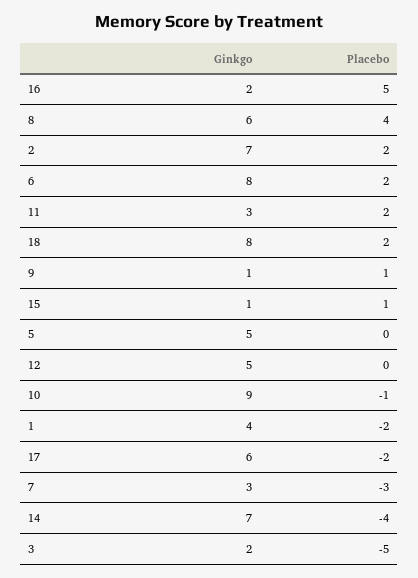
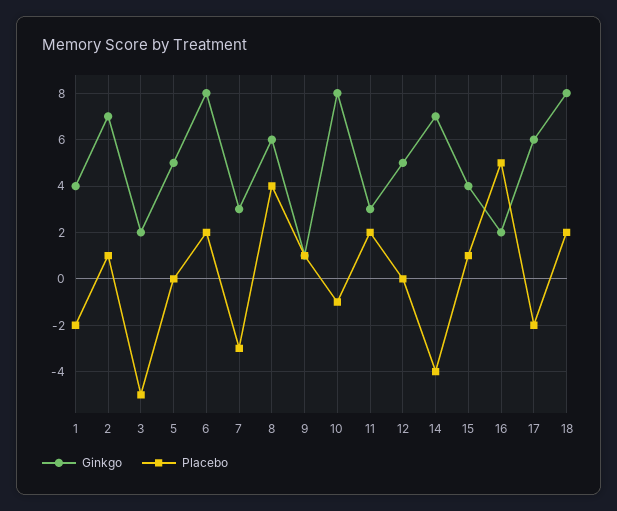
  {
    "Ginkgo": {
      "16": 2,
      "8": 6,
      "2": 7,
      "6": 8,
      "11": 3,
      "18": 8,
      "9": 1,
-     "15": 1,
+     "15": 4,
      "5": 5,
      "12": 5,
-     "10": 9,
+     "10": 8,
      "1": 4,
      "17": 6,
      "7": 3,
      "14": 7,
      "3": 2
    },
    "Placebo": {
      "16": 5,
      "8": 4,
-     "2": 2,
+     "2": 1,
      "6": 2,
      "11": 2,
      "18": 2,
      "9": 1,
      "15": 1,
      "5": 0,
      "12": 0,
      "10": -1,
      "1": -2,
      "17": -2,
      "7": -3,
      "14": -4,
      "3": -5
    }
  }

